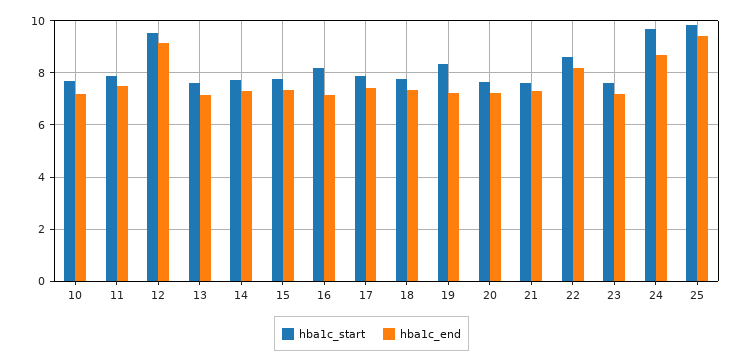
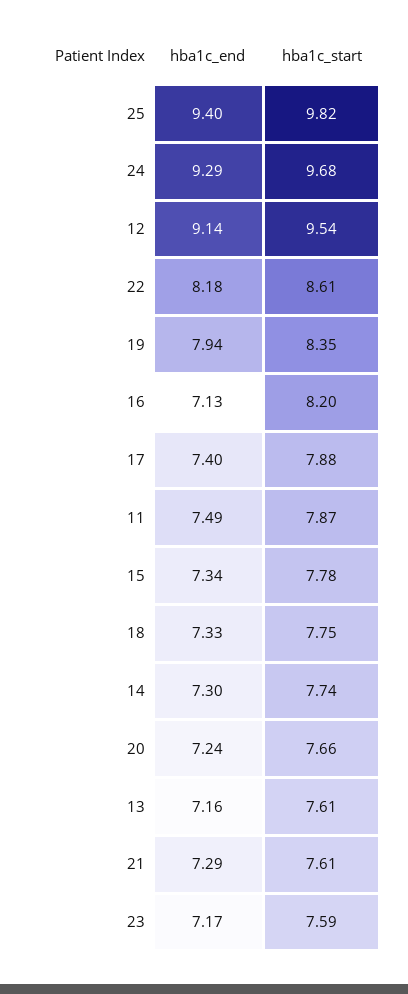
  {
    "hba1c_start": {
-     "10": 7.75,
      "11": 7.87,
      "12": 9.54,
      "13": 7.61,
      "14": 7.74,
      "15": 7.78,
      "16": 8.2,
      "17": 7.88,
      "18": 7.75,
      "19": 8.35,
      "20": 7.66,
      "21": 7.61,
      "22": 8.61,
      "23": 7.59,
      "24": 9.68,
      "25": 9.82
    },
    "hba1c_end": {
-     "10": 7.25,
      "11": 7.49,
      "12": 9.14,
      "13": 7.16,
      "14": 7.3,
      "15": 7.34,
      "16": 7.13,
      "17": 7.4,
      "18": 7.33,
-     "19": 7.25,
+     "19": 7.94,
      "20": 7.24,
      "21": 7.29,
      "22": 8.18,
      "23": 7.17,
-     "24": 8.75,
+     "24": 9.29,
      "25": 9.4
    }
  }

